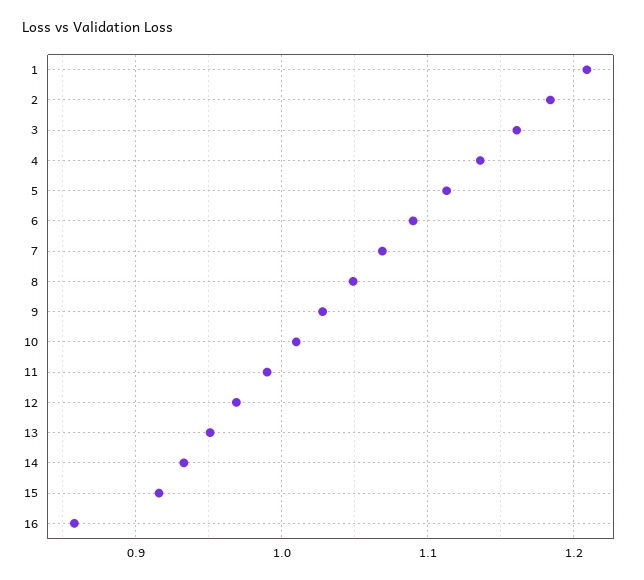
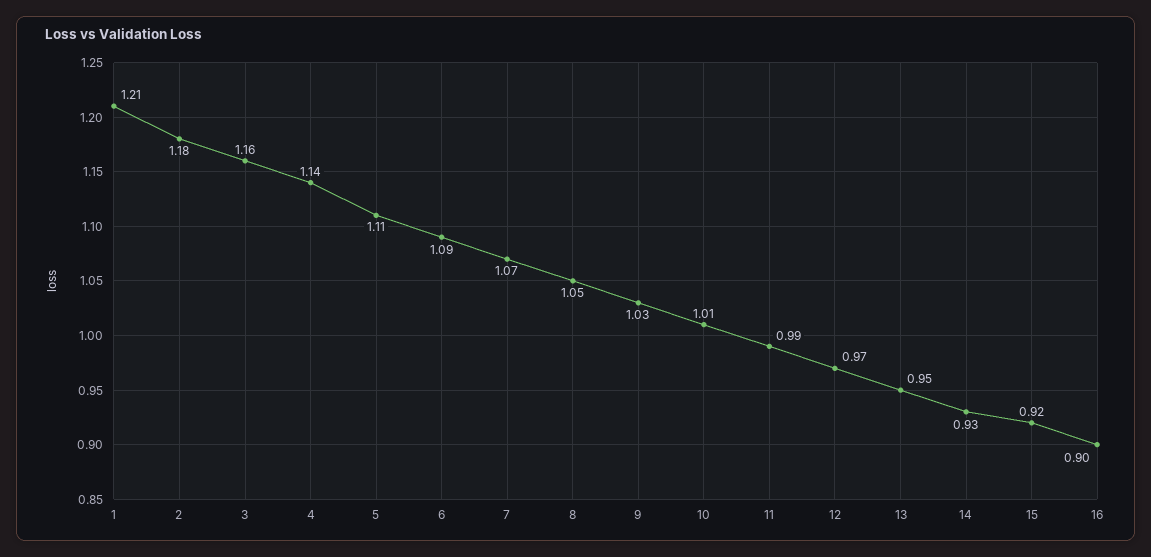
  {
    "1": 1.21,
    "2": 1.18,
    "3": 1.16,
    "4": 1.14,
    "5": 1.11,
    "6": 1.09,
    "7": 1.07,
    "8": 1.05,
    "9": 1.03,
    "10": 1.01,
    "11": 0.99,
    "12": 0.97,
    "13": 0.95,
    "14": 0.93,
    "15": 0.92,
-   "16": 0.86
+   "16": 0.9
  }

